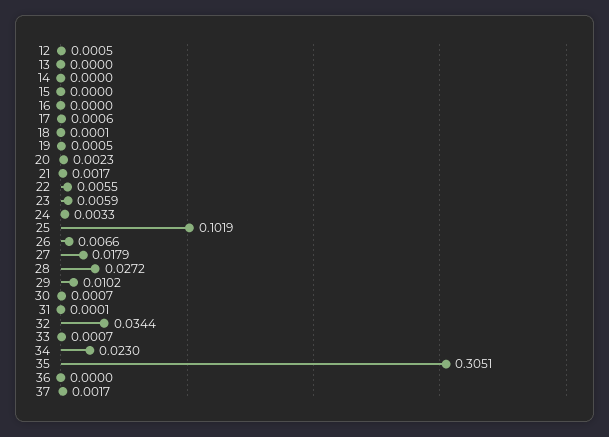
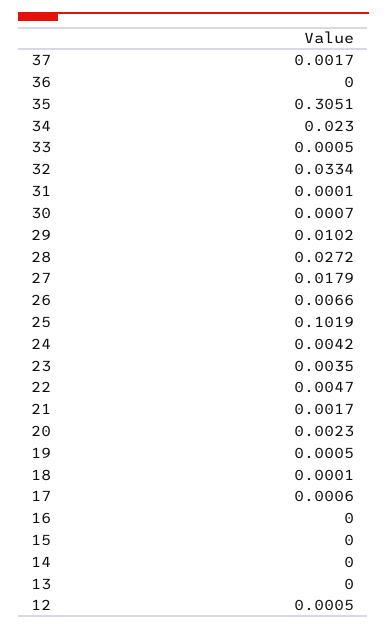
  {
    "12": 0.0005,
    "13": 0,
    "14": 0,
    "15": 0,
    "16": 0,
    "17": 0.0006,
    "18": 0.0001,
    "19": 0.0005,
    "20": 0.0023,
    "21": 0.0017,
-   "22": 0.0055,
+   "22": 0.0047,
-   "23": 0.0059,
+   "23": 0.0035,
-   "24": 0.0033,
+   "24": 0.0042,
    "25": 0.1019,
    "26": 0.0066,
    "27": 0.0179,
    "28": 0.0272,
    "29": 0.0102,
    "30": 0.0007,
    "31": 0.0001,
-   "32": 0.0344,
+   "32": 0.0334,
-   "33": 0.0007,
+   "33": 0.0005,
    "34": 0.023,
    "35": 0.3051,
    "36": 0,
    "37": 0.0017
  }

